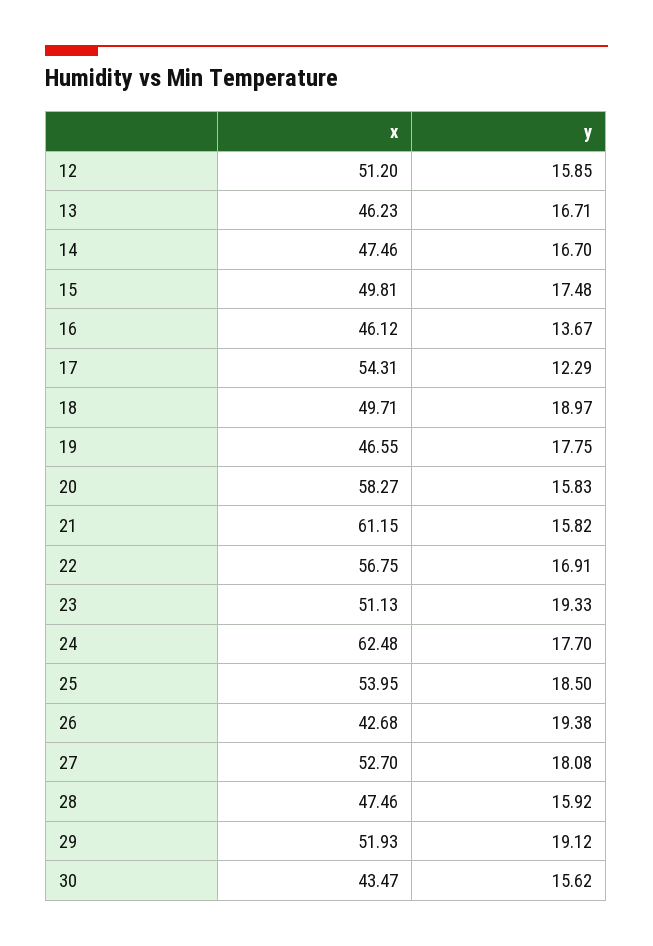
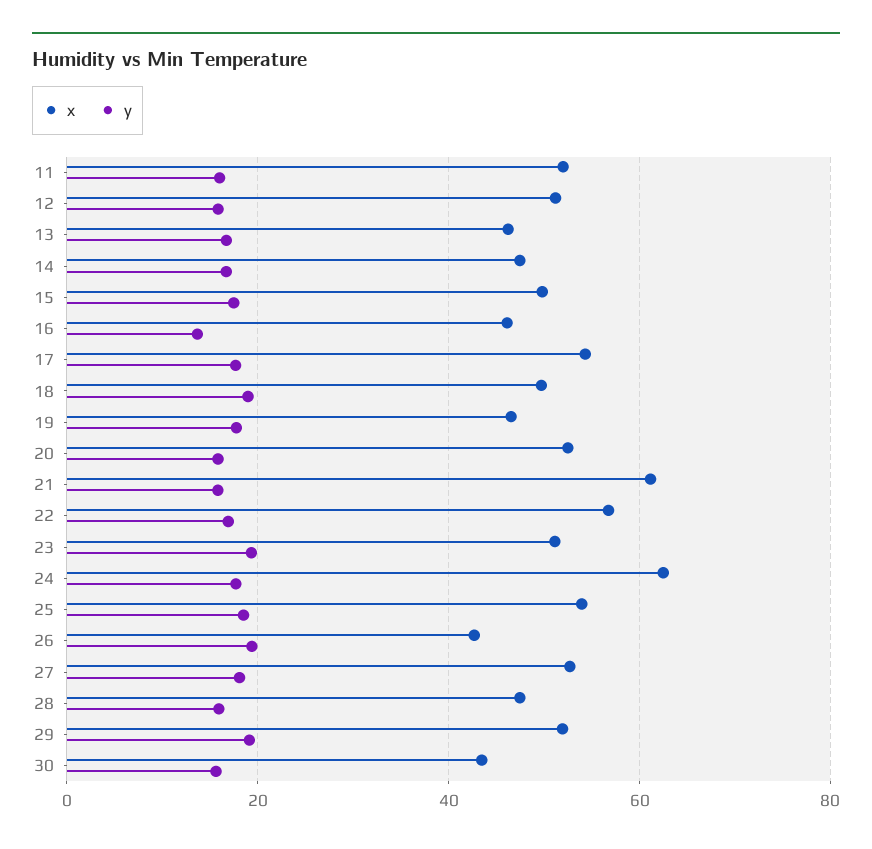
  {
    "x": {
      "12": 51.2,
      "13": 46.23,
      "14": 47.46,
      "15": 49.81,
      "16": 46.12,
      "17": 54.31,
      "18": 49.71,
      "19": 46.55,
-     "20": 58.27,
+     "20": 52,
      "21": 61.15,
      "22": 56.75,
      "23": 51.13,
      "24": 62.48,
      "25": 53.95,
      "26": 42.68,
      "27": 52.7,
      "28": 47.46,
      "29": 51.93,
-     "30": 43.47
+     "30": 43.47,
+     "11": 52
    },
    "y": {
      "12": 15.85,
      "13": 16.71,
      "14": 16.7,
      "15": 17.48,
      "16": 13.67,
-     "17": 12.29,
+     "17": 18,
      "18": 18.97,
      "19": 17.75,
      "20": 15.83,
      "21": 15.82,
      "22": 16.91,
      "23": 19.33,
      "24": 17.7,
      "25": 18.5,
      "26": 19.38,
      "27": 18.08,
      "28": 15.92,
      "29": 19.12,
-     "30": 15.62
+     "30": 15.62,
+     "11": 16
    }
  }

